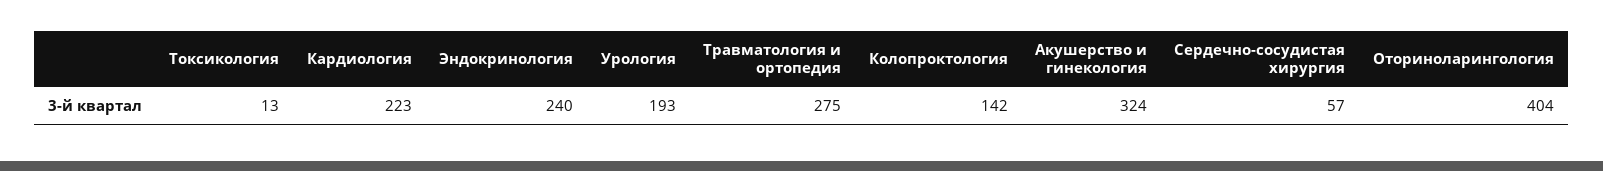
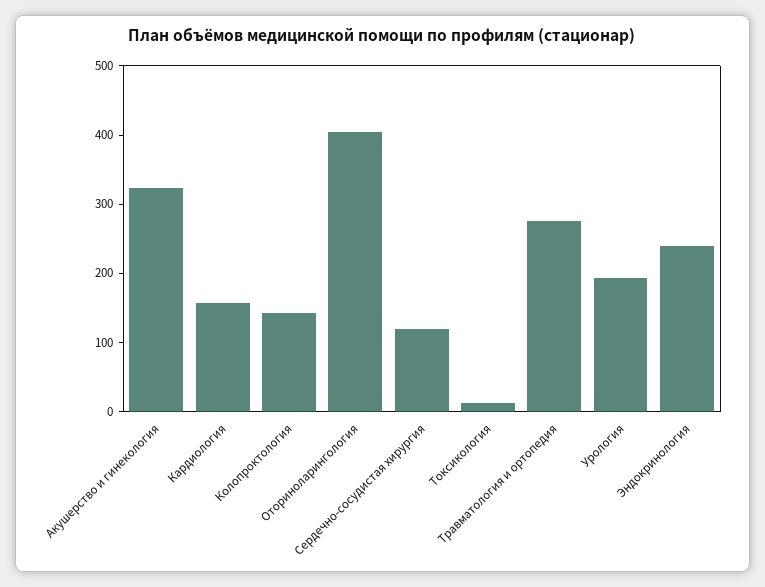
  {
    "Токсикология": 13,
-   "Кардиология": 223,
+   "Кардиология": 160,
    "Эндокринология": 240,
    "Урология": 193,
    "Травматология и ортопедия": 275,
    "Колопроктология": 142,
    "Акушерство и гинекология": 324,
-   "Сердечно-сосудистая хирургия": 57,
+   "Сердечно-сосудистая хирургия": 120,
    "Оториноларингология": 404
  }

